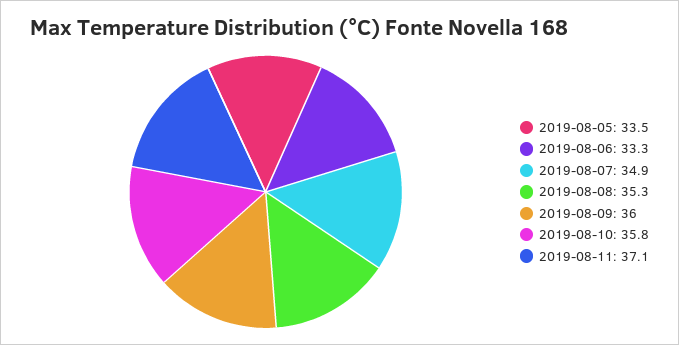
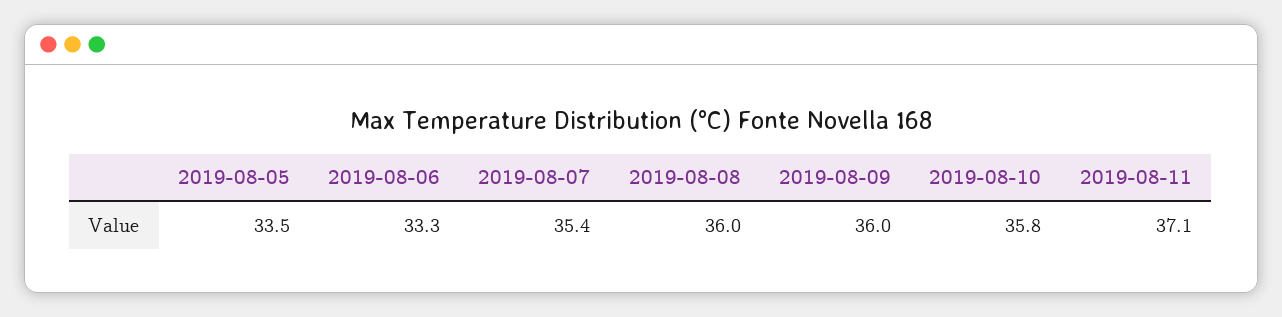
  {
    "2019-08-05": 33.5,
    "2019-08-06": 33.3,
-   "2019-08-07": 34.9,
+   "2019-08-07": 35.4,
-   "2019-08-08": 35.3,
+   "2019-08-08": 36,
    "2019-08-09": 36,
    "2019-08-10": 35.8,
    "2019-08-11": 37.1
  }

